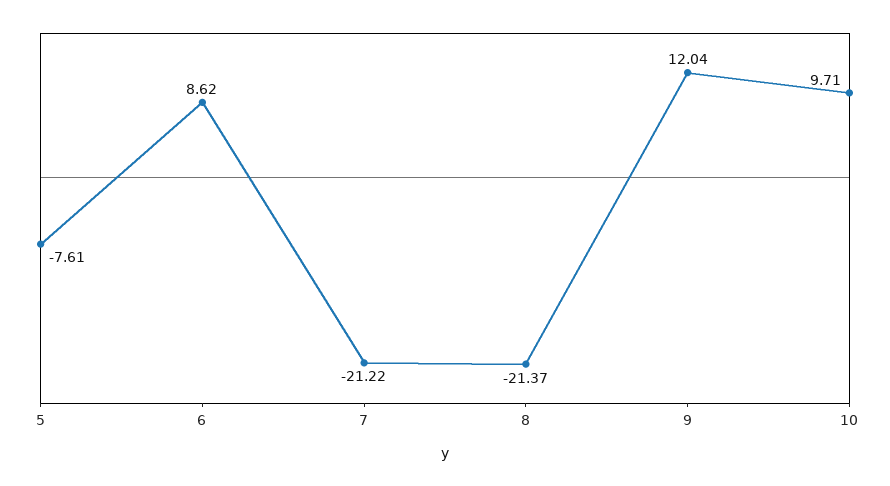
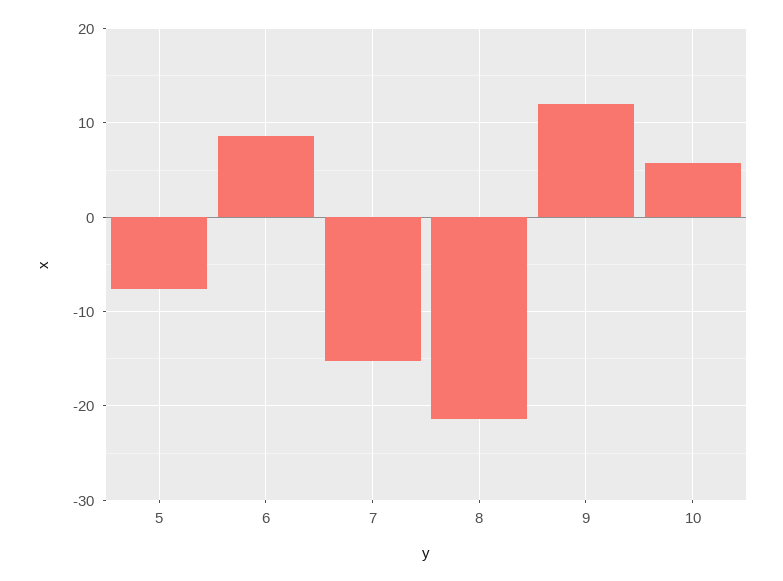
  {
    "5": -7.61,
    "6": 8.62,
-   "7": -21.22,
+   "7": -15,
    "8": -21.37,
    "9": 12.04,
-   "10": 9.71
+   "10": 6
  }

